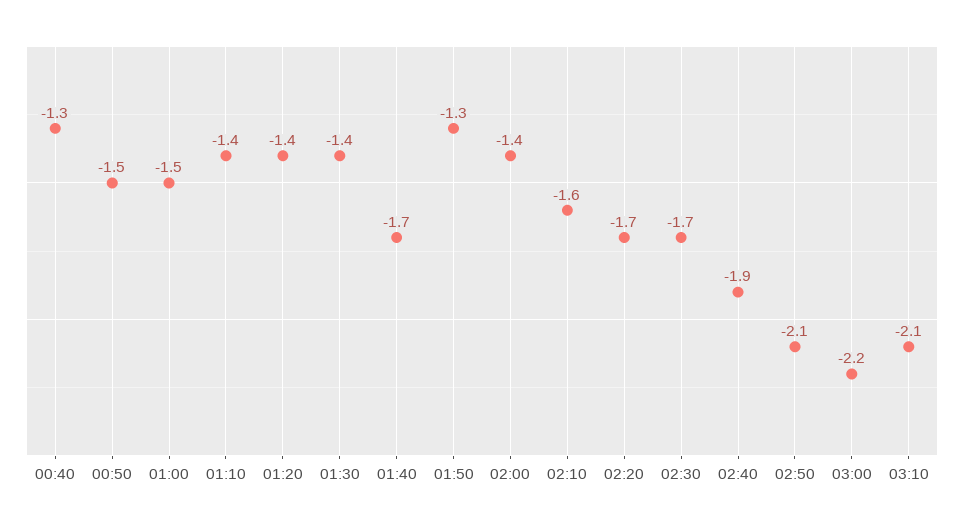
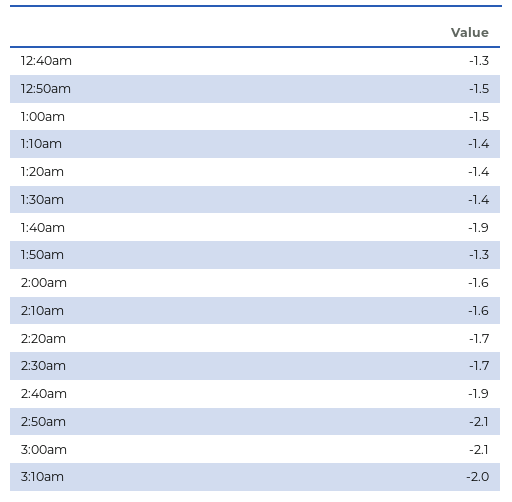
  {
    "00:40": -1.3,
    "00:50": -1.5,
    "01:00": -1.5,
    "01:10": -1.4,
    "01:20": -1.4,
    "01:30": -1.4,
-   "01:40": -1.7,
+   "01:40": -1.9,
    "01:50": -1.3,
-   "02:00": -1.4,
+   "02:00": -1.6,
    "02:10": -1.6,
    "02:20": -1.7,
    "02:30": -1.7,
    "02:40": -1.9,
    "02:50": -2.1,
-   "03:00": -2.2,
+   "03:00": -2.1,
-   "03:10": -2.1
+   "03:10": -2
  }

